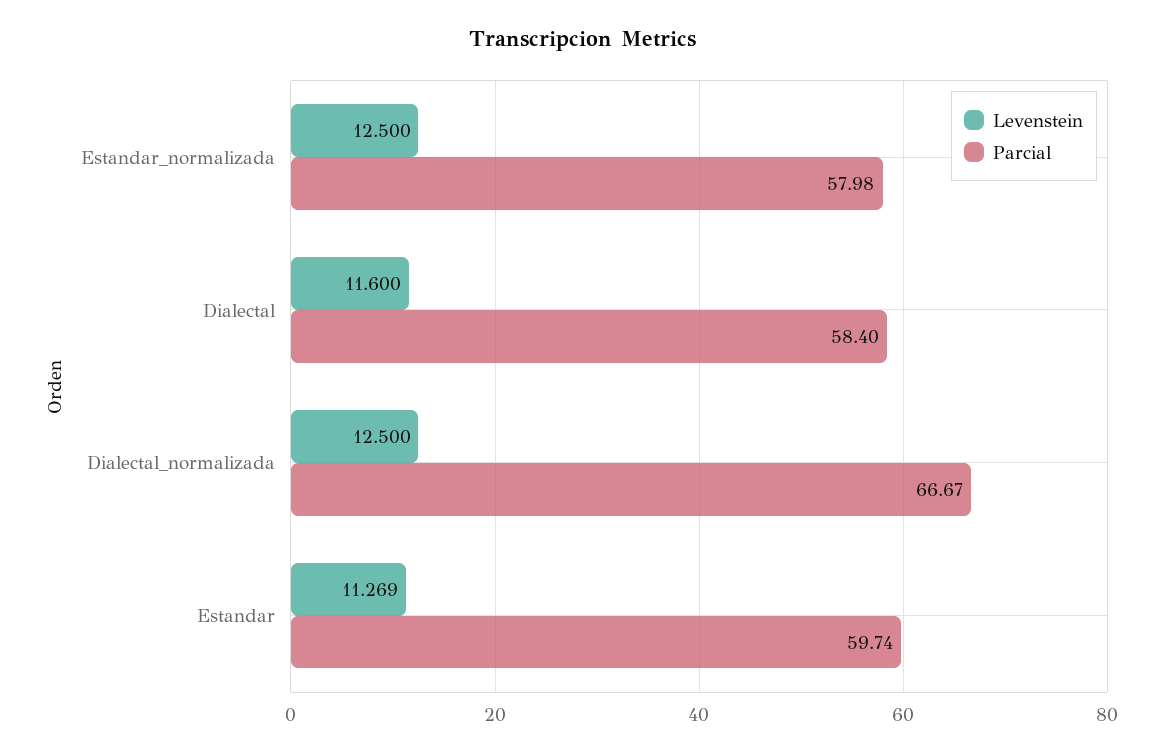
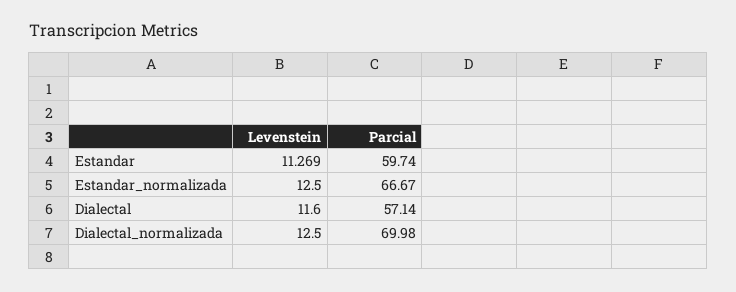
  {
    "Levenstein": {
      "Estandar_normalizada": 12.5,
      "Dialectal": 11.6,
      "Dialectal_normalizada": 12.5,
      "Estandar": 11.269
    },
    "Parcial": {
-     "Estandar_normalizada": 57.98,
+     "Estandar_normalizada": 66.67,
-     "Dialectal": 58.4,
+     "Dialectal": 57.14,
-     "Dialectal_normalizada": 66.67,
+     "Dialectal_normalizada": 69.98,
      "Estandar": 59.74
    }
  }

